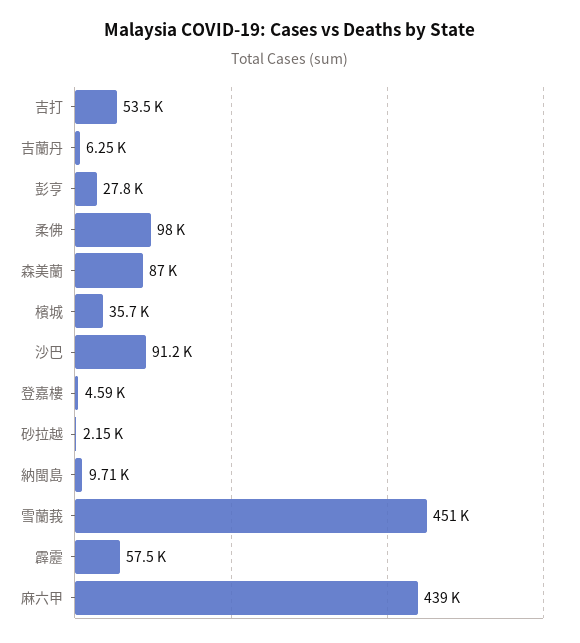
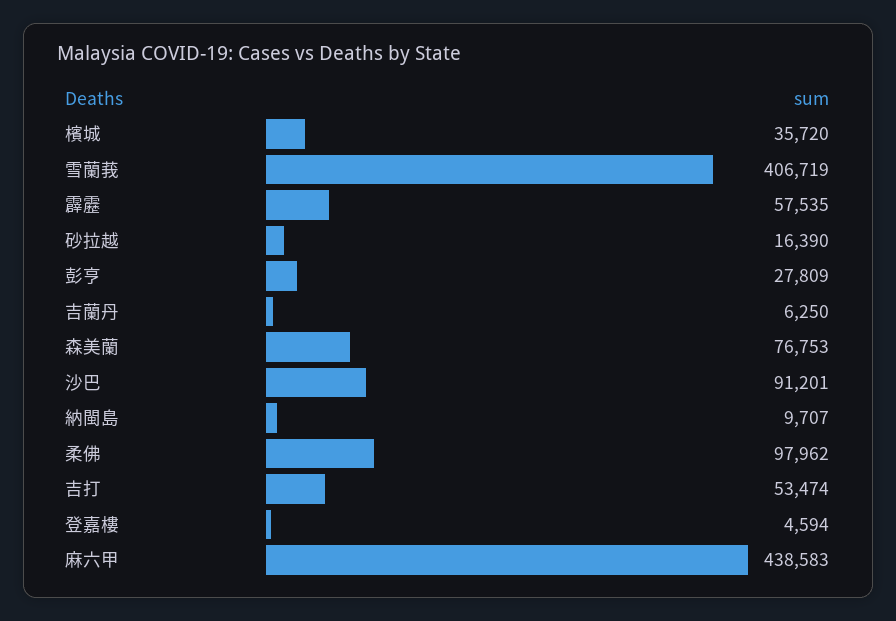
  {
    "吉打": 53474,
    "吉蘭丹": 6250,
    "彭亨": 27809,
    "柔佛": 97962,
-   "森美蘭": 87000,
+   "森美蘭": 76753,
    "檳城": 35720,
    "沙巴": 91201,
    "登嘉樓": 4594,
-   "砂拉越": 2150,
+   "砂拉越": 16390,
    "納閩島": 9707,
-   "雪蘭莪": 451000,
+   "雪蘭莪": 406719,
    "霹靂": 57535,
    "麻六甲": 438583
  }

